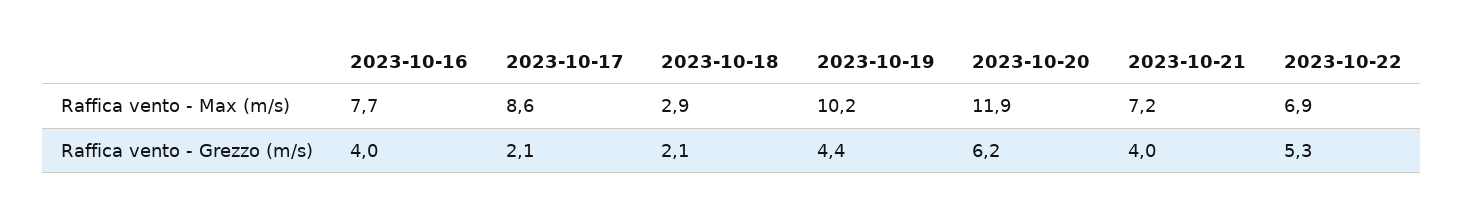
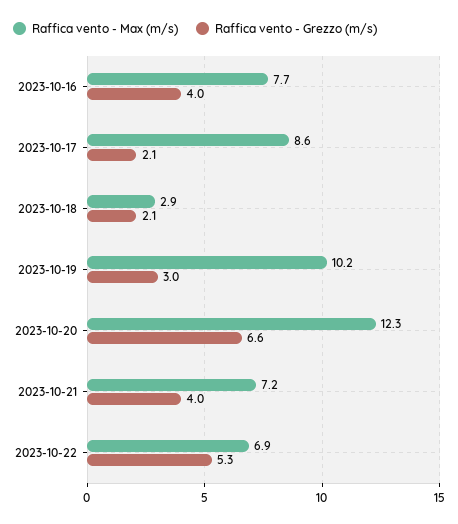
  {
    "Raffica vento - Max (m/s)": {
      "2023-10-16": 7.7,
      "2023-10-17": 8.6,
      "2023-10-18": 2.9,
      "2023-10-19": 10.2,
-     "2023-10-20": 11.9,
+     "2023-10-20": 12.3,
      "2023-10-21": 7.2,
      "2023-10-22": 6.9
    },
    "Raffica vento - Grezzo (m/s)": {
      "2023-10-16": 4,
      "2023-10-17": 2.1,
      "2023-10-18": 2.1,
-     "2023-10-19": 4.4,
+     "2023-10-19": 3,
-     "2023-10-20": 6.2,
+     "2023-10-20": 6.6,
      "2023-10-21": 4,
      "2023-10-22": 5.3
    }
  }

